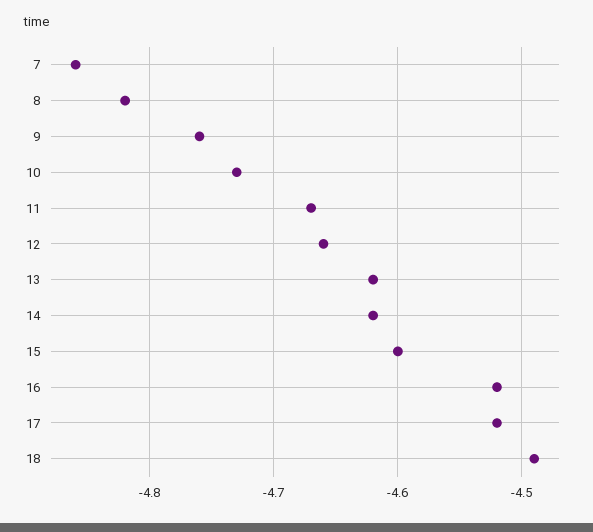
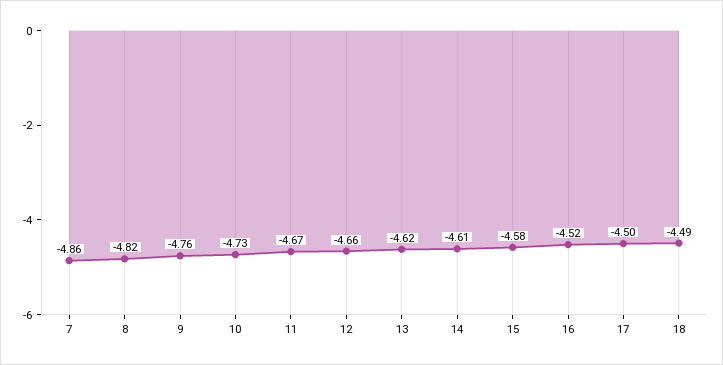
  {
    "7": -4.86,
    "8": -4.82,
    "9": -4.76,
    "10": -4.73,
    "11": -4.67,
    "12": -4.66,
    "13": -4.62,
-   "14": -4.62,
+   "14": -4.61,
-   "15": -4.6,
+   "15": -4.58,
    "16": -4.52,
-   "17": -4.52,
+   "17": -4.5,
    "18": -4.49
  }

